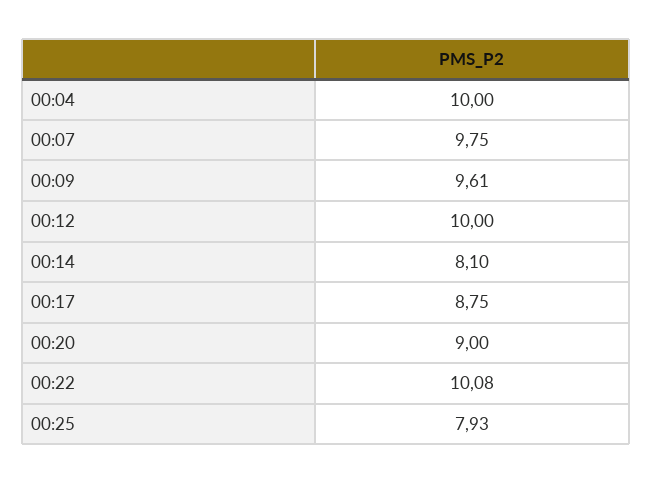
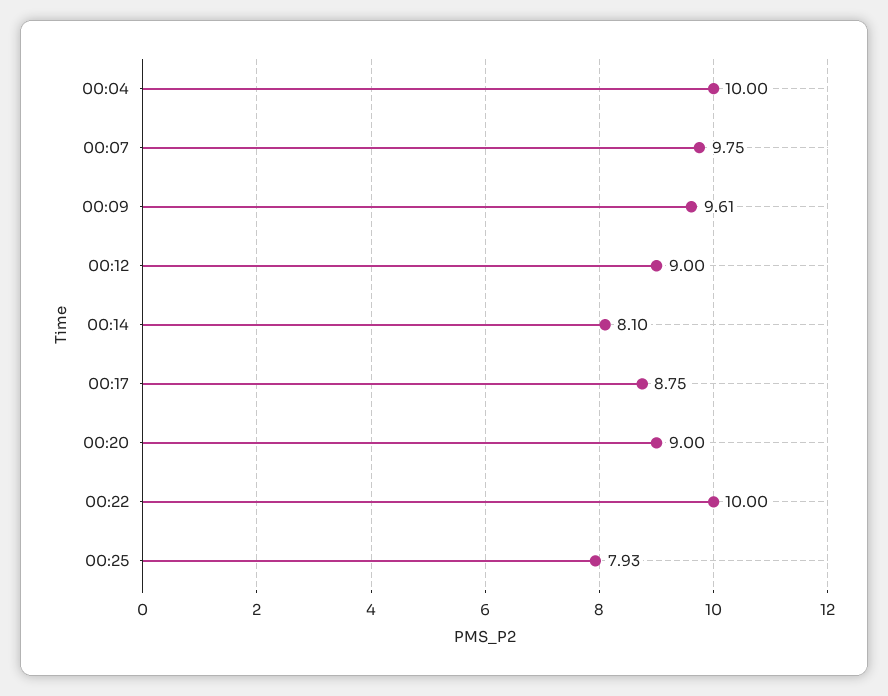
  {
    "00:04": 10,
    "00:07": 9.75,
    "00:09": 9.61,
-   "00:12": 10,
+   "00:12": 9,
    "00:14": 8.1,
    "00:17": 8.75,
    "00:20": 9,
-   "00:22": 10.08,
+   "00:22": 10,
    "00:25": 7.93
  }

